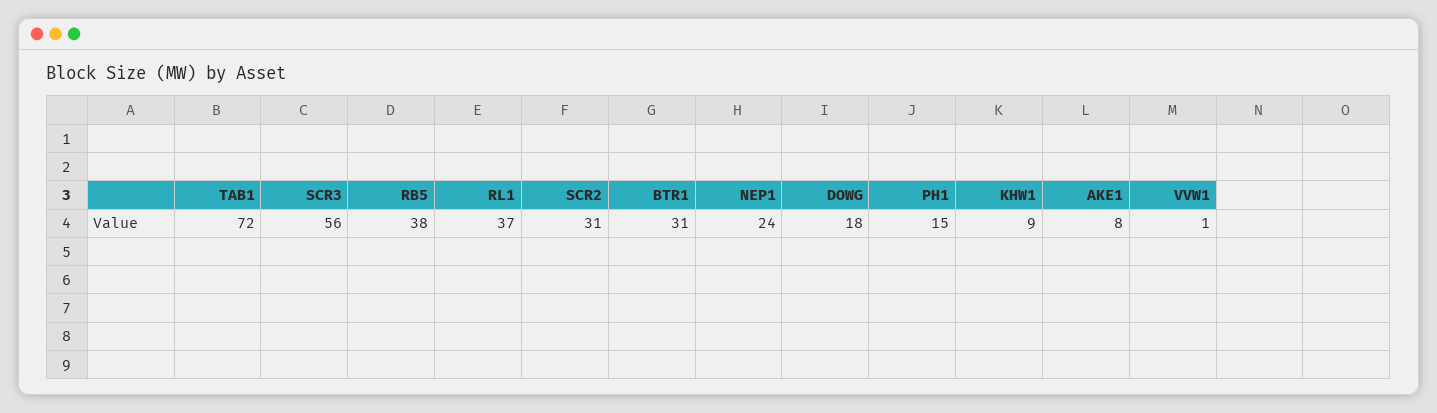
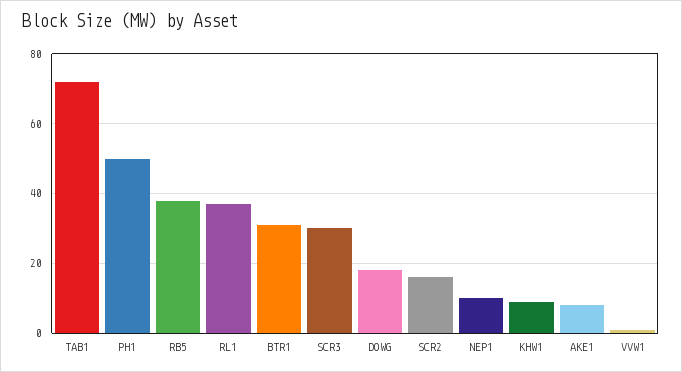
  {
    "TAB1": 72,
-   "SCR3": 56,
+   "SCR3": 30,
    "RB5": 38,
    "RL1": 37,
-   "SCR2": 31,
+   "SCR2": 15,
    "BTR1": 31,
-   "NEP1": 24,
+   "NEP1": 10,
    "DOWG": 18,
-   "PH1": 15,
+   "PH1": 50,
    "KHW1": 9,
    "AKE1": 8,
    "VVW1": 1
  }

